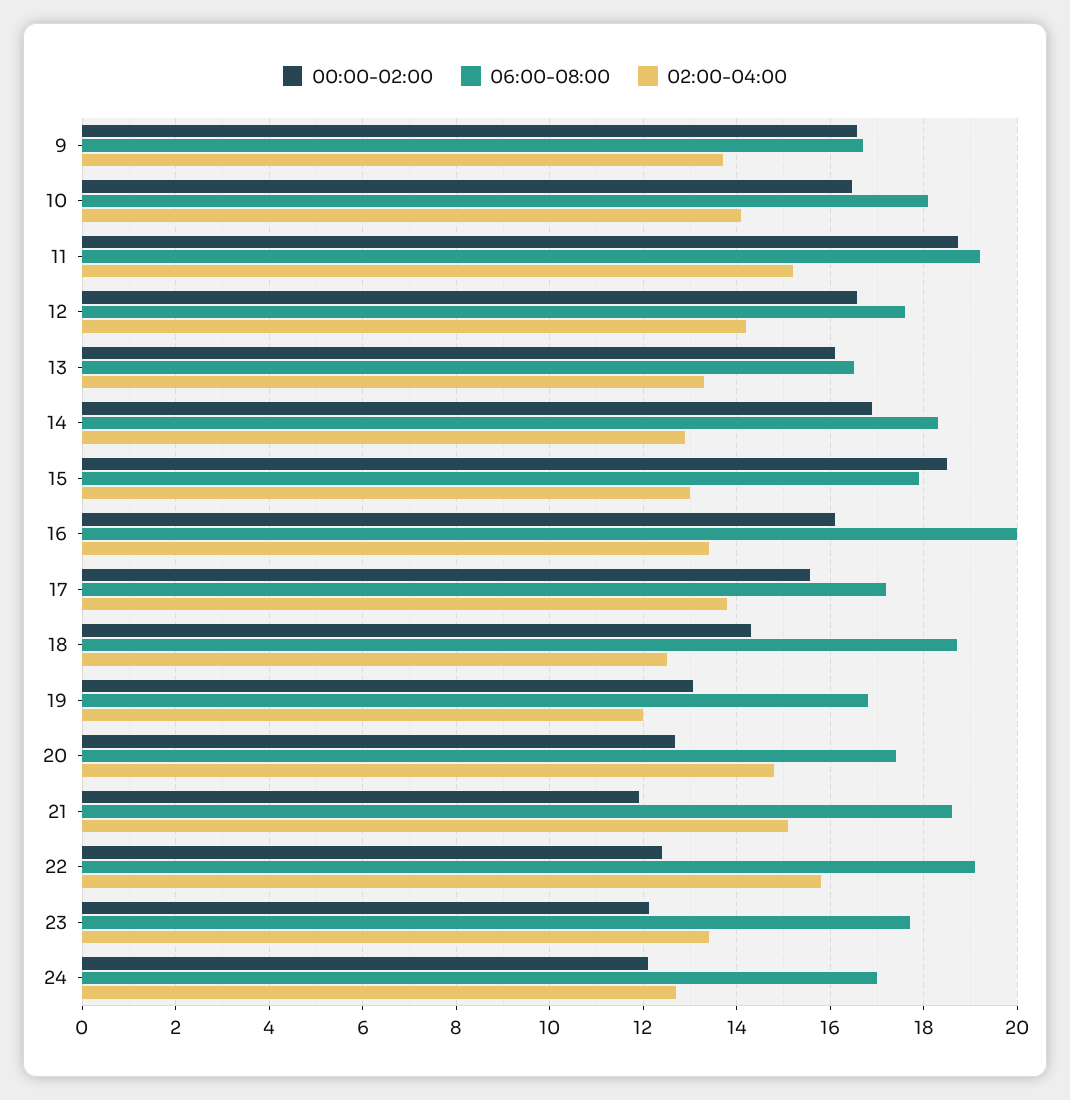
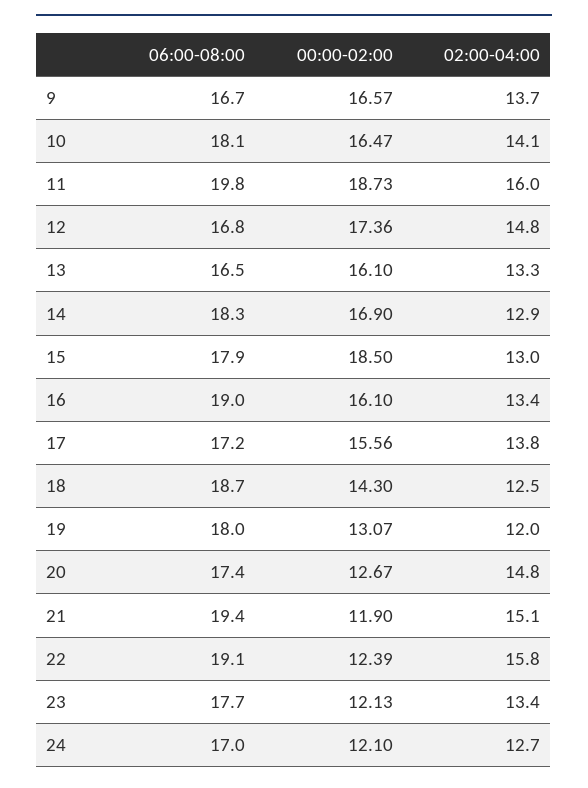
  {
    "00:00-02:00": {
      "9": 16.57,
      "10": 16.47,
      "11": 18.73,
-     "12": 16.6,
+     "12": 17.36,
      "13": 16.1,
      "14": 16.9,
      "15": 18.5,
      "16": 16.1,
      "17": 15.56,
      "18": 14.3,
      "19": 13.07,
      "20": 12.67,
      "21": 11.9,
      "22": 12.39,
      "23": 12.13,
      "24": 12.1
    },
    "06:00-08:00": {
      "9": 16.7,
      "10": 18.1,
-     "11": 19.2,
+     "11": 19.8,
-     "12": 17.6,
+     "12": 16.8,
      "13": 16.5,
      "14": 18.3,
      "15": 17.9,
-     "16": 20,
+     "16": 19,
      "17": 17.2,
      "18": 18.7,
-     "19": 16.8,
+     "19": 18,
      "20": 17.4,
-     "21": 18.6,
+     "21": 19.4,
      "22": 19.1,
      "23": 17.7,
      "24": 17
    },
    "02:00-04:00": {
      "9": 13.7,
      "10": 14.1,
-     "11": 15.2,
+     "11": 16,
-     "12": 14.2,
+     "12": 14.8,
      "13": 13.3,
      "14": 12.9,
      "15": 13,
      "16": 13.4,
      "17": 13.8,
      "18": 12.5,
      "19": 12,
      "20": 14.8,
      "21": 15.1,
      "22": 15.8,
      "23": 13.4,
      "24": 12.7
    }
  }

